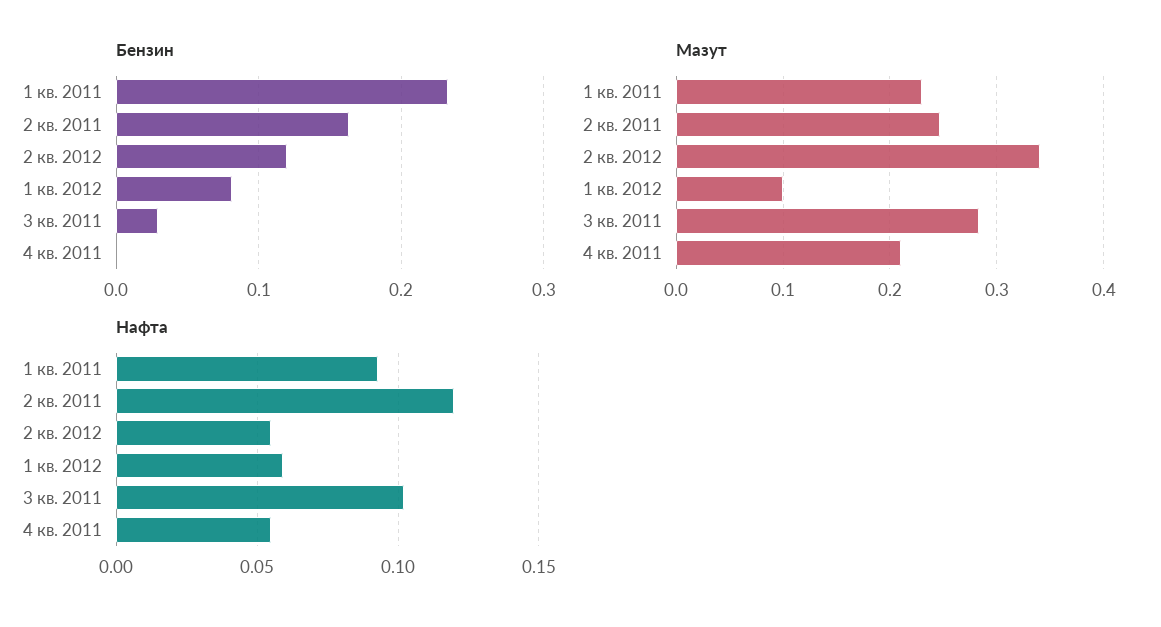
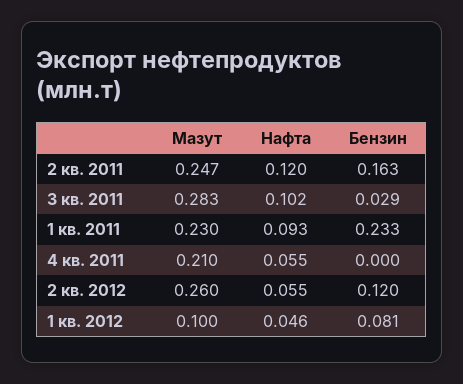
  {
    "Бензин": {
      "1 кв. 2011": 0.233,
      "2 кв. 2011": 0.163,
      "2 кв. 2012": 0.12,
      "1 кв. 2012": 0.081,
      "3 кв. 2011": 0.029,
      "4 кв. 2011": 0
    },
    "Мазут": {
      "1 кв. 2011": 0.23,
      "2 кв. 2011": 0.247,
-     "2 кв. 2012": 0.34,
+     "2 кв. 2012": 0.26,
      "1 кв. 2012": 0.1,
      "3 кв. 2011": 0.283,
      "4 кв. 2011": 0.21
    },
    "Нафта": {
      "1 кв. 2011": 0.093,
      "2 кв. 2011": 0.12,
      "2 кв. 2012": 0.055,
-     "1 кв. 2012": 0.06,
+     "1 кв. 2012": 0.046,
      "3 кв. 2011": 0.102,
      "4 кв. 2011": 0.055
    }
  }

